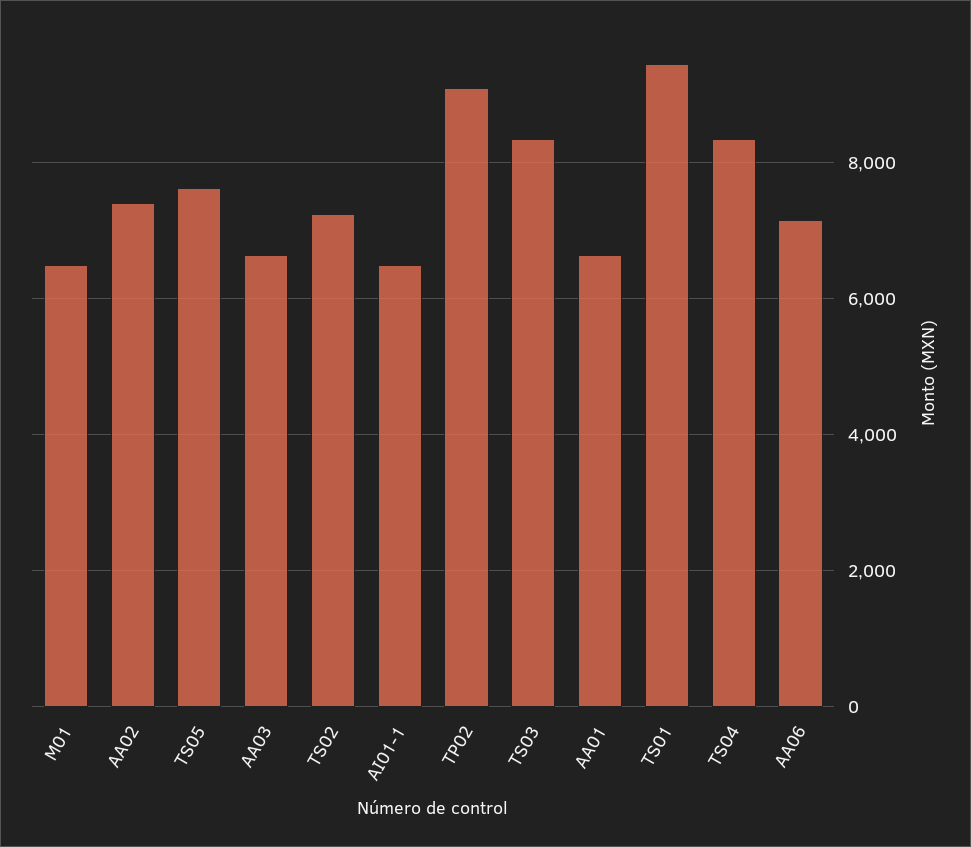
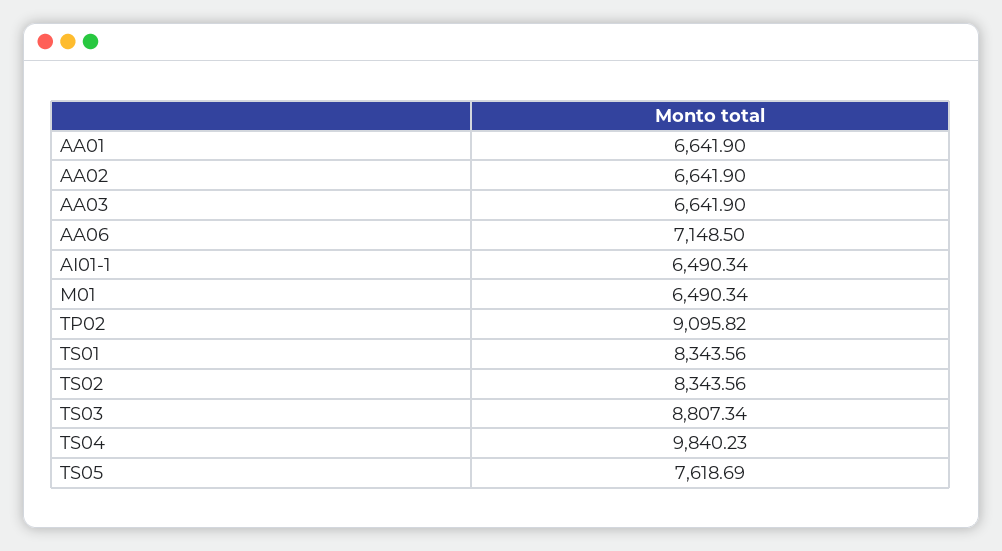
  {
    "M01": 6490.34,
-   "AA02": 7400,
+   "AA02": 6641.9,
    "TS05": 7618.69,
    "AA03": 6641.9,
-   "TS02": 7200,
+   "TS02": 8343.56,
    "AI01-1": 6490.34,
    "TP02": 9095.82,
-   "TS03": 8400,
+   "TS03": 8807.34,
    "AA01": 6641.9,
-   "TS01": 9400,
+   "TS01": 8343.56,
-   "TS04": 8400,
+   "TS04": 9840.23,
    "AA06": 7148.5
  }

